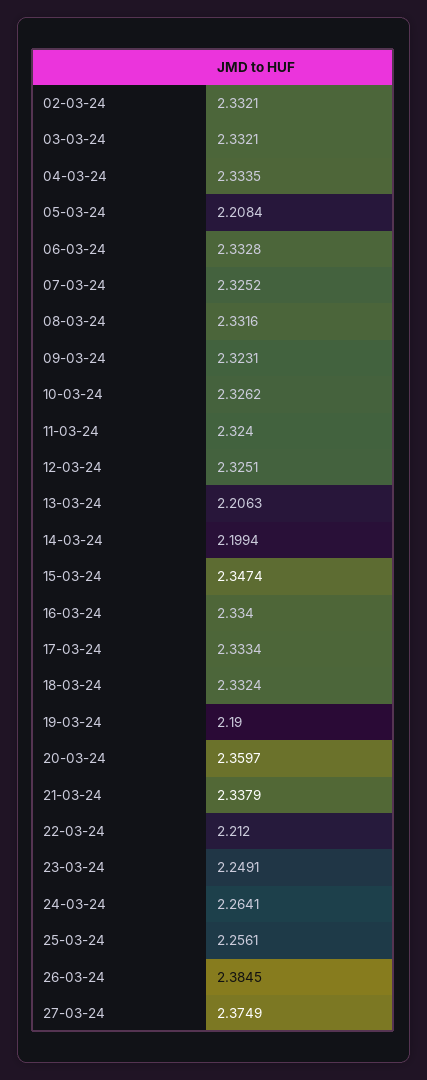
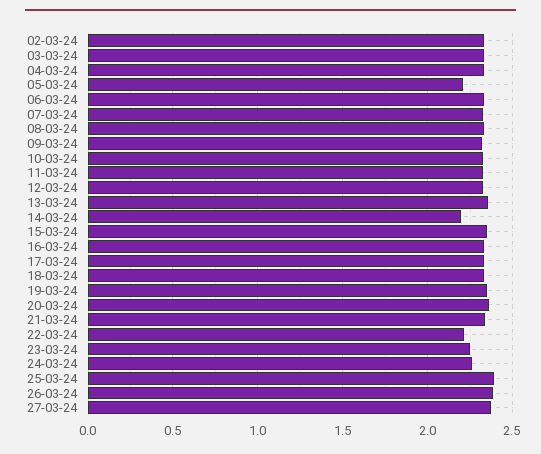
  {
    "02-03-24": 2.3321,
    "03-03-24": 2.3321,
    "04-03-24": 2.3335,
    "05-03-24": 2.2084,
    "06-03-24": 2.3328,
    "07-03-24": 2.3252,
    "08-03-24": 2.3316,
    "09-03-24": 2.3231,
    "10-03-24": 2.3262,
    "11-03-24": 2.324,
    "12-03-24": 2.3251,
-   "13-03-24": 2.2063,
+   "13-03-24": 2.35,
    "14-03-24": 2.1994,
    "15-03-24": 2.3474,
    "16-03-24": 2.334,
    "17-03-24": 2.3334,
    "18-03-24": 2.3324,
-   "19-03-24": 2.19,
+   "19-03-24": 2.35,
    "20-03-24": 2.3597,
    "21-03-24": 2.3379,
    "22-03-24": 2.212,
    "23-03-24": 2.2491,
    "24-03-24": 2.2641,
-   "25-03-24": 2.2561,
+   "25-03-24": 2.4,
    "26-03-24": 2.3845,
    "27-03-24": 2.3749
  }

